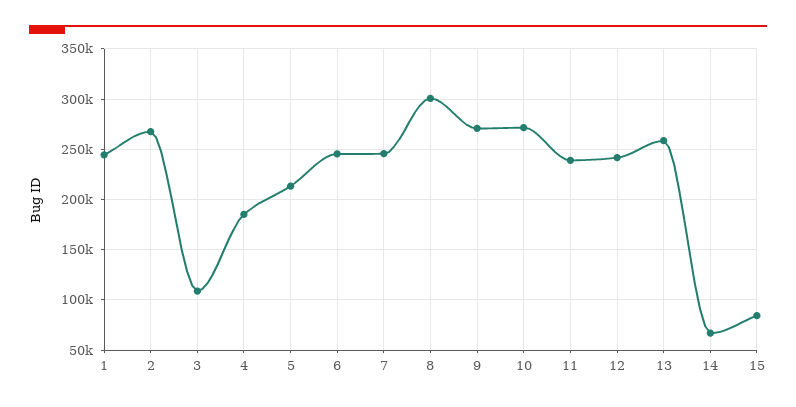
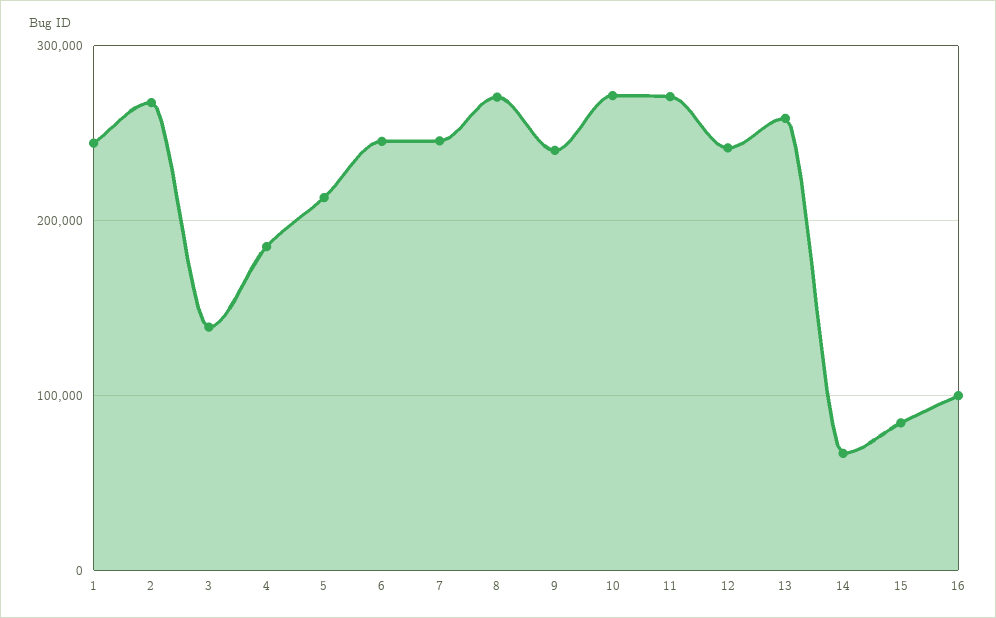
  {
    "1": 240000,
    "2": 270000,
-   "3": 110000,
+   "3": 140000,
    "4": 190000,
    "5": 210000,
    "6": 250000,
    "7": 250000,
-   "8": 300000,
+   "8": 270000,
-   "9": 270000,
+   "9": 240000,
    "10": 270000,
-   "11": 240000,
+   "11": 270000,
    "12": 240000,
    "13": 260000,
    "14": 70000,
-   "15": 80000
+   "15": 80000,
+   "16": 100000
  }

